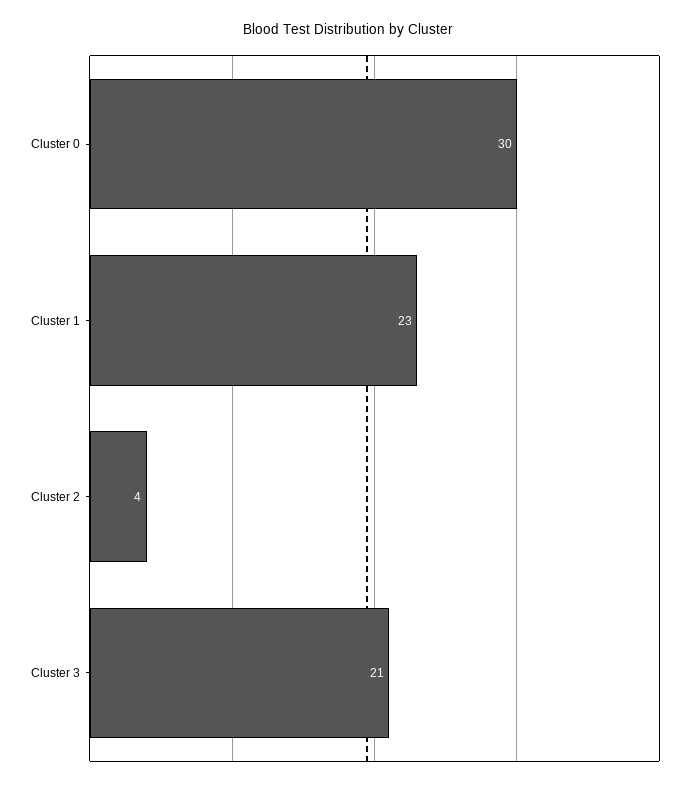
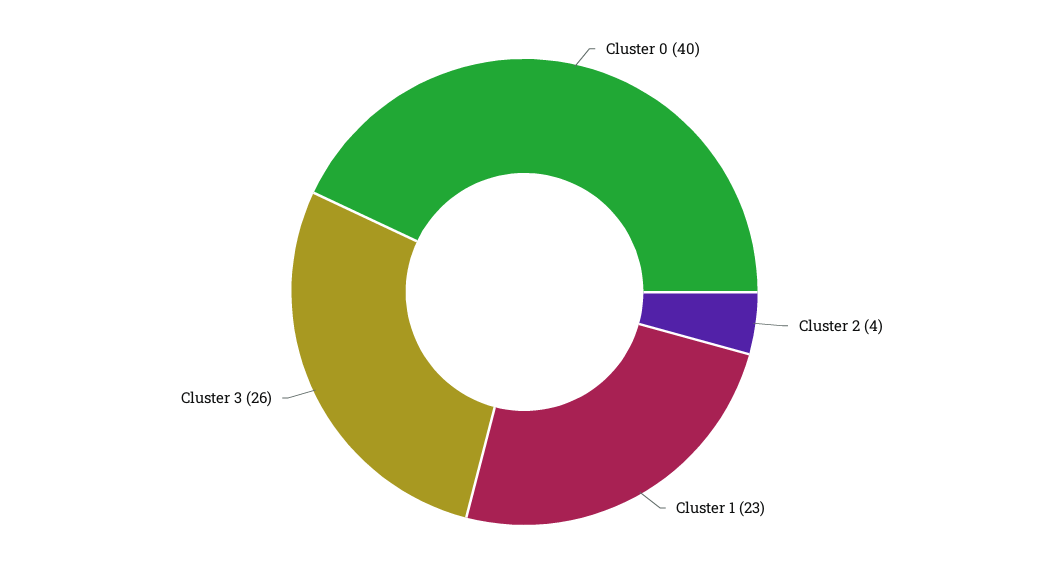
  {
-   "Cluster 0": 30,
+   "Cluster 0": 40,
    "Cluster 1": 23,
    "Cluster 2": 4,
-   "Cluster 3": 21
+   "Cluster 3": 26
  }

